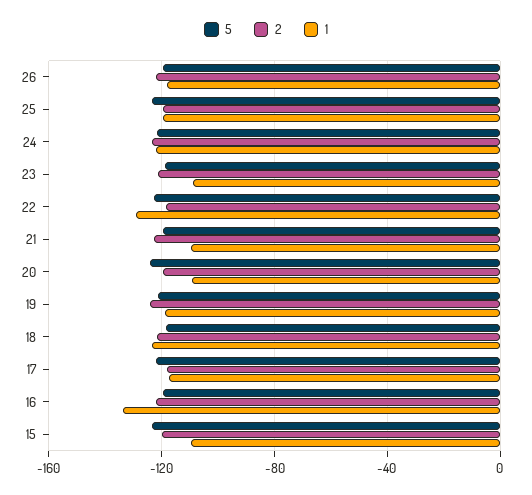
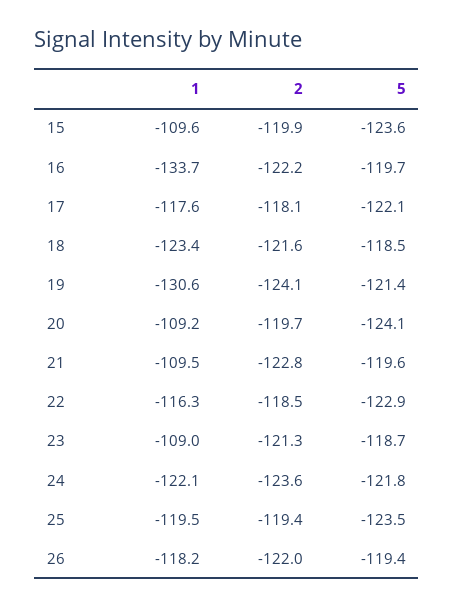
  {
    "5": {
      "26": -119.4,
      "25": -123.5,
      "24": -121.8,
      "23": -118.7,
      "22": -122.9,
      "21": -119.6,
      "20": -124.1,
      "19": -121.4,
      "18": -118.5,
      "17": -122.1,
      "16": -119.7,
      "15": -123.6
    },
    "2": {
      "26": -122,
      "25": -119.4,
      "24": -123.6,
      "23": -121.3,
      "22": -118.5,
      "21": -122.8,
      "20": -119.7,
      "19": -124.1,
      "18": -121.6,
      "17": -118.1,
      "16": -122.2,
      "15": -119.9
    },
    "1": {
      "26": -118.2,
      "25": -119.5,
      "24": -122.1,
      "23": -109,
-     "22": -130,
+     "22": -116.3,
      "21": -109.5,
      "20": -109.2,
-     "19": -120,
+     "19": -130.6,
      "18": -123.4,
      "17": -117.6,
      "16": -133.7,
      "15": -109.6
    }
  }

